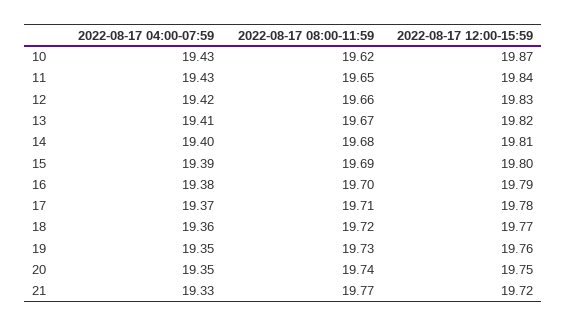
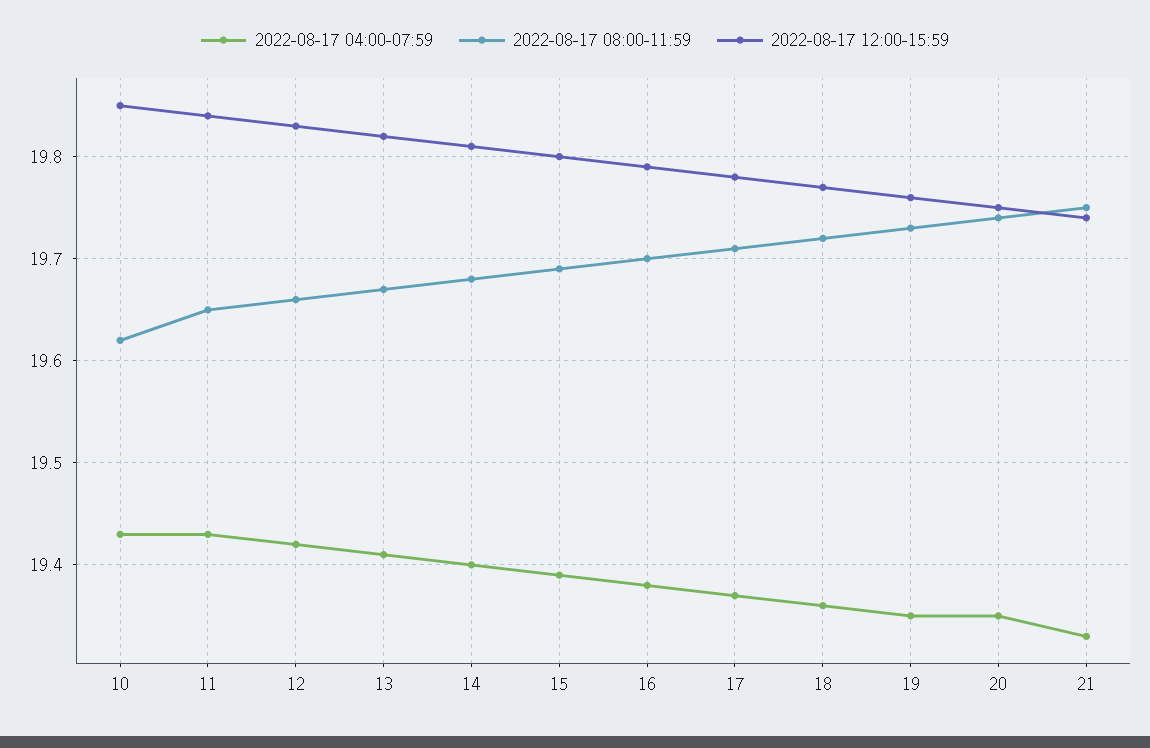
  {
    "2022-08-17 04:00-07:59": {
      "10": 19.43,
      "11": 19.43,
      "12": 19.42,
      "13": 19.41,
      "14": 19.4,
      "15": 19.39,
      "16": 19.38,
      "17": 19.37,
      "18": 19.36,
      "19": 19.35,
      "20": 19.35,
      "21": 19.33
    },
    "2022-08-17 08:00-11:59": {
      "10": 19.62,
      "11": 19.65,
      "12": 19.66,
      "13": 19.67,
      "14": 19.68,
      "15": 19.69,
      "16": 19.7,
      "17": 19.71,
      "18": 19.72,
      "19": 19.73,
      "20": 19.74,
-     "21": 19.77
+     "21": 19.75
    },
    "2022-08-17 12:00-15:59": {
-     "10": 19.87,
+     "10": 19.85,
      "11": 19.84,
      "12": 19.83,
      "13": 19.82,
      "14": 19.81,
      "15": 19.8,
      "16": 19.79,
      "17": 19.78,
      "18": 19.77,
      "19": 19.76,
      "20": 19.75,
-     "21": 19.72
+     "21": 19.74
    }
  }

